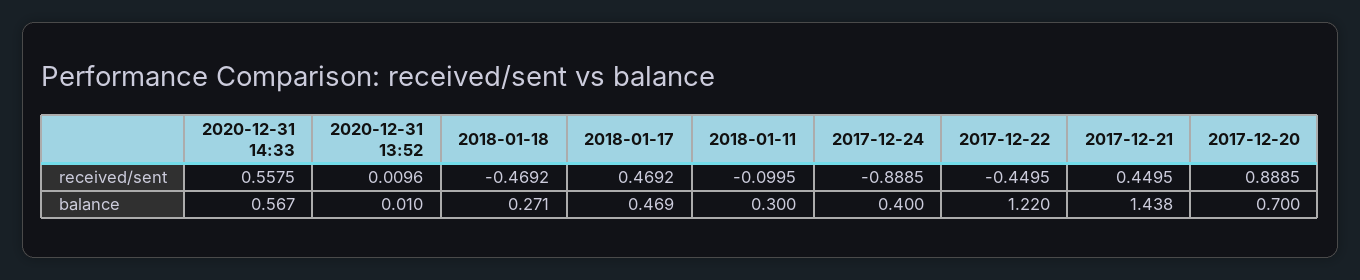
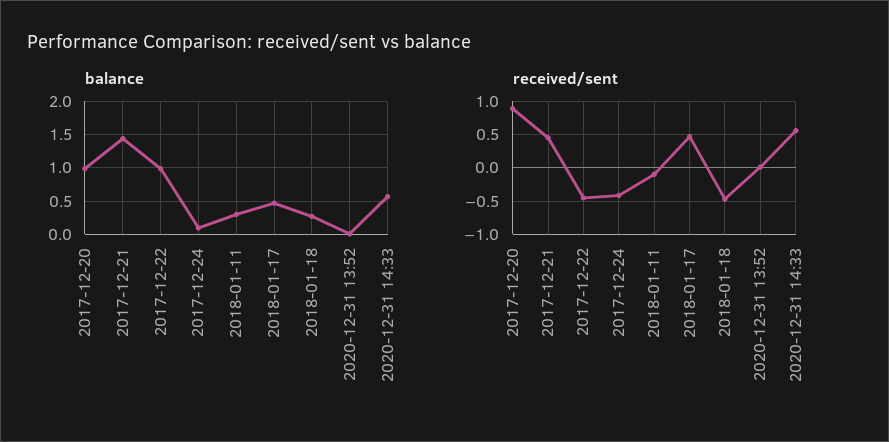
  {
    "received/sent": {
      "2020-12-31 14:33": 0.5575,
      "2020-12-31 13:52": 0.0096,
      "2018-01-18": -0.4692,
      "2018-01-17": 0.4692,
      "2018-01-11": -0.0995,
-     "2017-12-24": -0.8885,
+     "2017-12-24": -0.4,
      "2017-12-22": -0.4495,
      "2017-12-21": 0.4495,
      "2017-12-20": 0.8885
    },
    "balance": {
      "2020-12-31 14:33": 0.567,
      "2020-12-31 13:52": 0.01,
      "2018-01-18": 0.271,
      "2018-01-17": 0.469,
      "2018-01-11": 0.3,
-     "2017-12-24": 0.4,
+     "2017-12-24": 0.1,
-     "2017-12-22": 1.22,
+     "2017-12-22": 1,
      "2017-12-21": 1.438,
-     "2017-12-20": 0.7
+     "2017-12-20": 1
    }
  }

